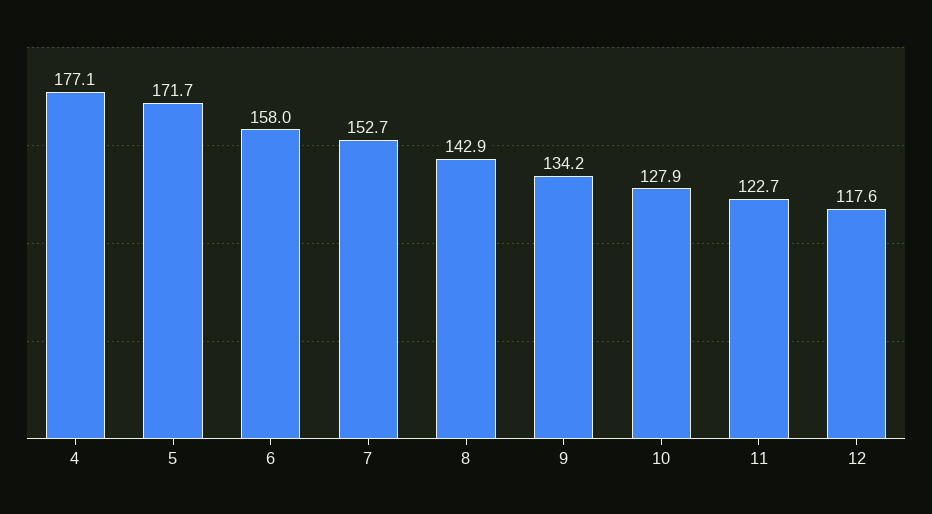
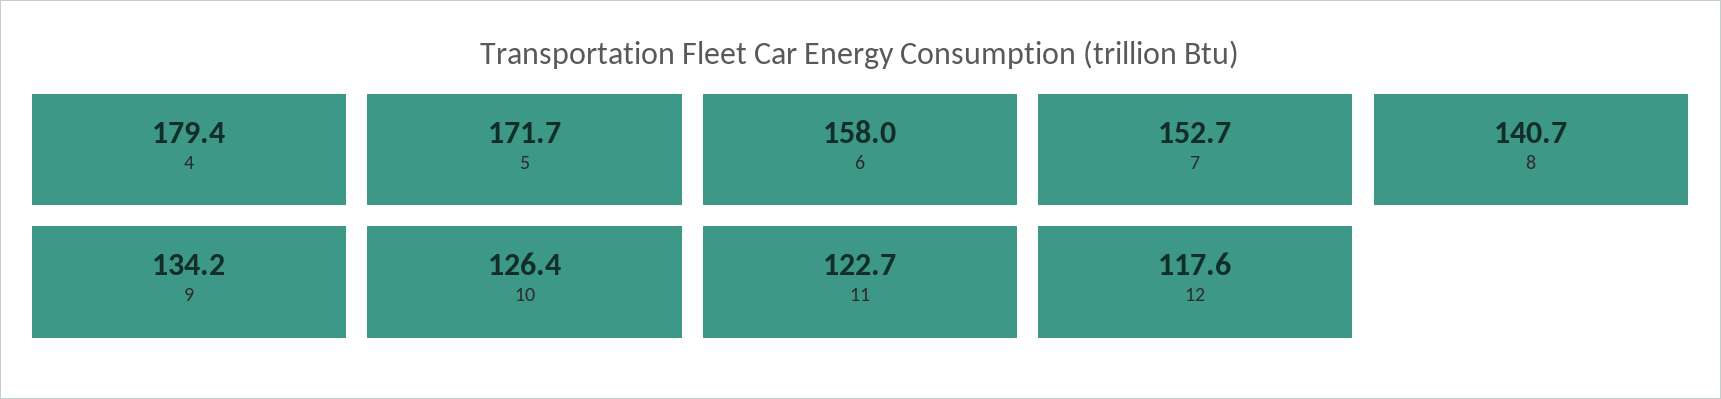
  {
-   "4": 177.1,
+   "4": 179.4,
    "5": 171.7,
    "6": 158,
    "7": 152.7,
-   "8": 142.9,
+   "8": 140.7,
    "9": 134.2,
-   "10": 127.9,
+   "10": 126.4,
    "11": 122.7,
    "12": 117.6
  }

